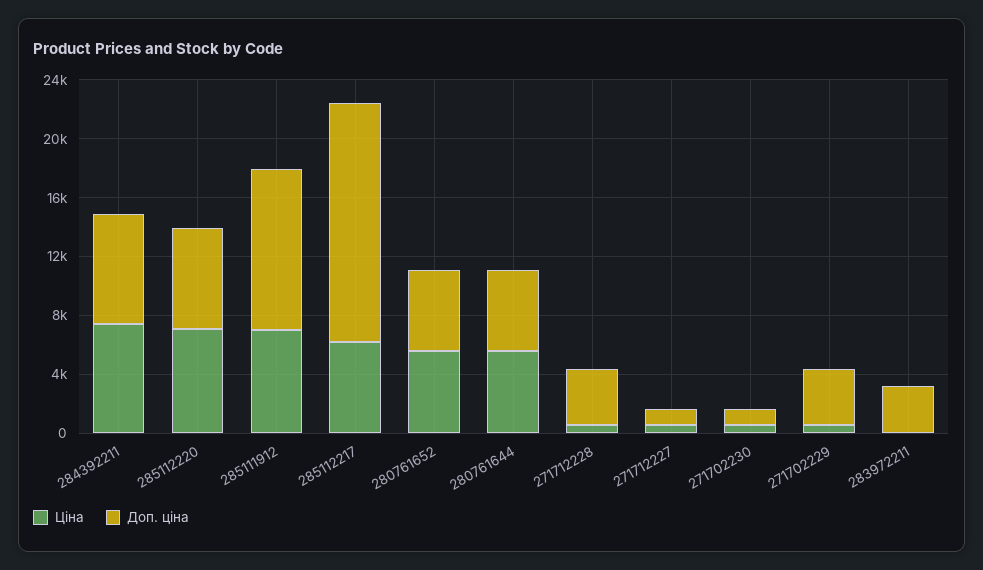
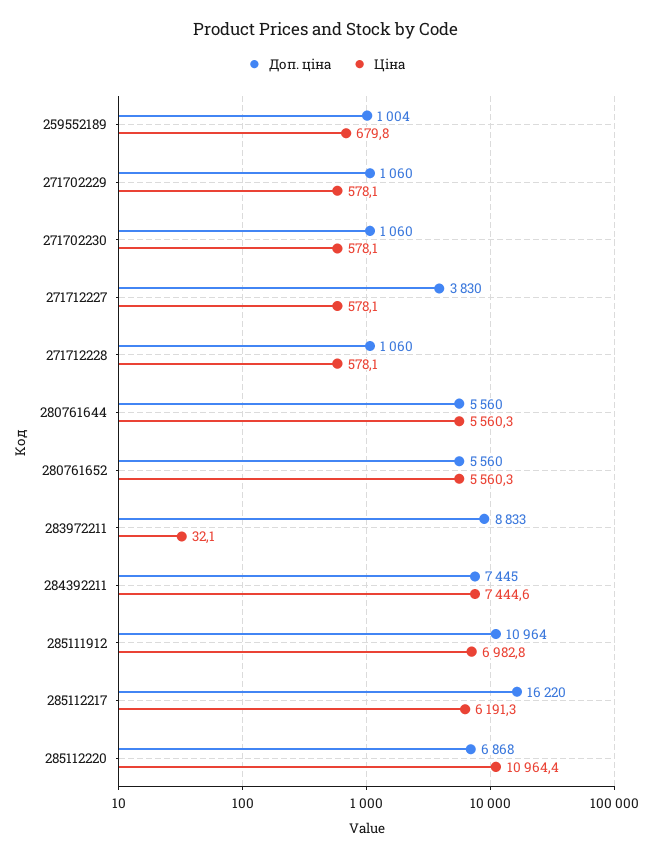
  {
    "Ціна": {
      "284392211": 7444.6,
-     "285112220": 7000,
+     "285112220": 10964.4,
      "285111912": 6982.8,
      "285112217": 6191.3,
      "280761652": 5560.3,
      "280761644": 5560.3,
      "271712228": 578.1,
      "271712227": 578.1,
      "271702230": 578.1,
      "271702229": 578.1,
-     "283972211": 32.1
+     "283972211": 32.1,
+     "259552189": 679.8
    },
    "Доп. ціна": {
      "284392211": 7445,
      "285112220": 6868,
      "285111912": 10964,
      "285112217": 16220,
      "280761652": 5560,
      "280761644": 5560,
-     "271712228": 4000,
+     "271712228": 1060,
-     "271712227": 1000,
+     "271712227": 3830,
      "271702230": 1060,
-     "271702229": 4000,
+     "271702229": 1060,
-     "283972211": 3000
+     "283972211": 8833,
+     "259552189": 1004
    }
  }

